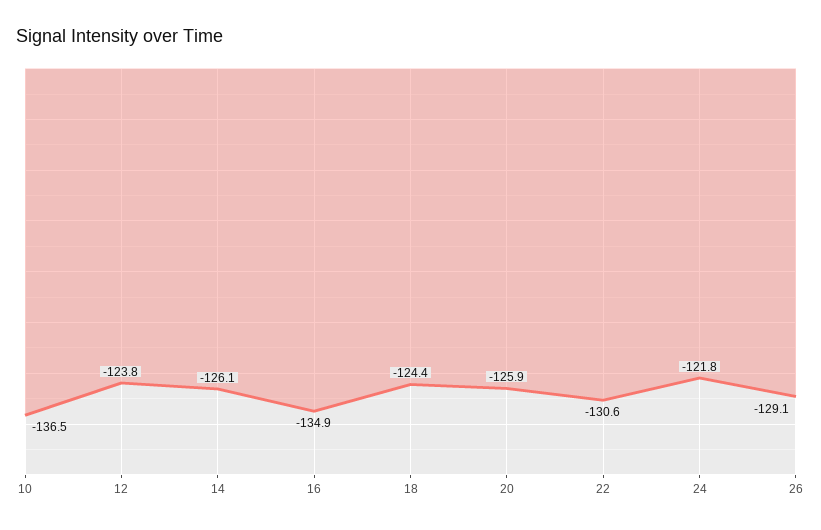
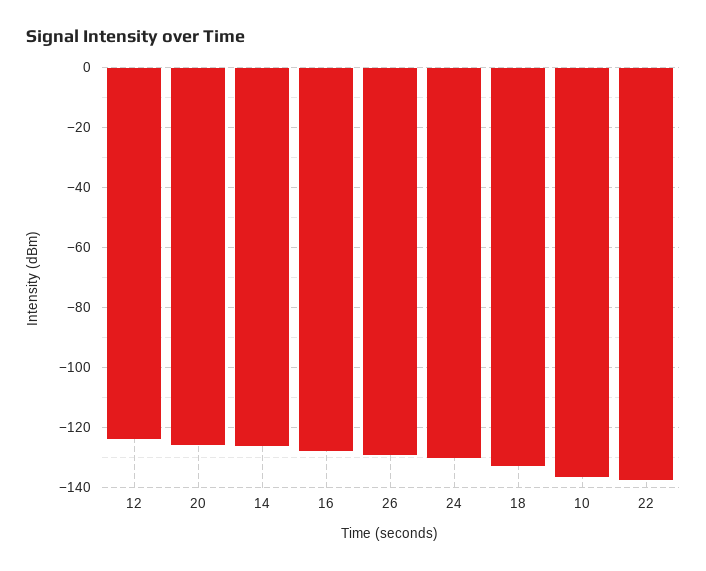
  {
    "10": -136.5,
    "12": -123.8,
    "14": -126.1,
-   "16": -134.9,
+   "16": -127.5,
-   "18": -124.4,
+   "18": -132.5,
    "20": -125.9,
-   "22": -130.6,
+   "22": -137.5,
-   "24": -121.8,
+   "24": -130,
    "26": -129.1
  }

